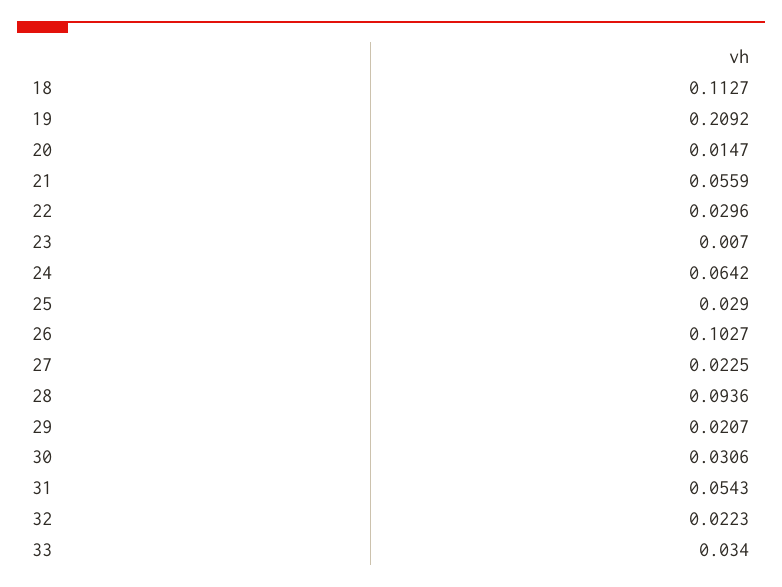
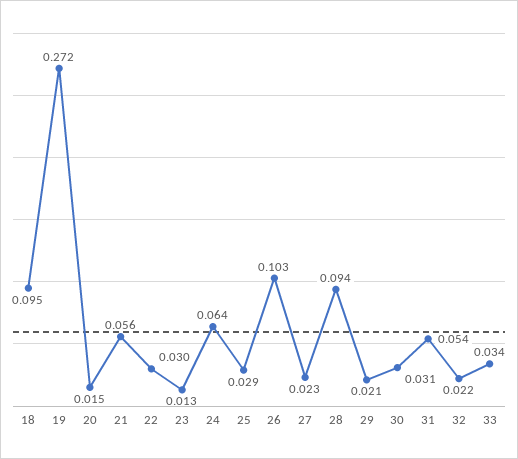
  {
-   "18": 0.1127,
+   "18": 0.095,
-   "19": 0.2092,
+   "19": 0.272,
    "20": 0.0147,
    "21": 0.0559,
    "22": 0.0296,
-   "23": 0.007,
+   "23": 0.013,
    "24": 0.0642,
    "25": 0.029,
    "26": 0.1027,
    "27": 0.0225,
    "28": 0.0936,
    "29": 0.0207,
    "30": 0.0306,
    "31": 0.0543,
    "32": 0.0223,
    "33": 0.034
  }

